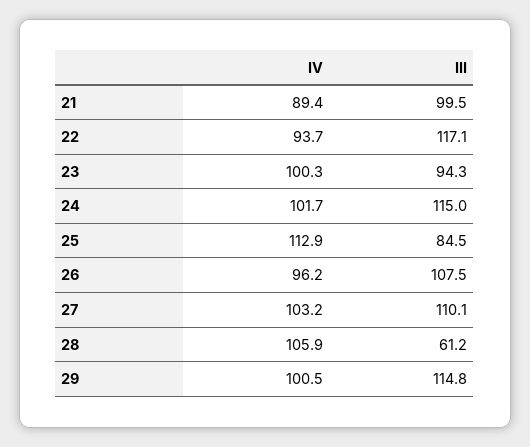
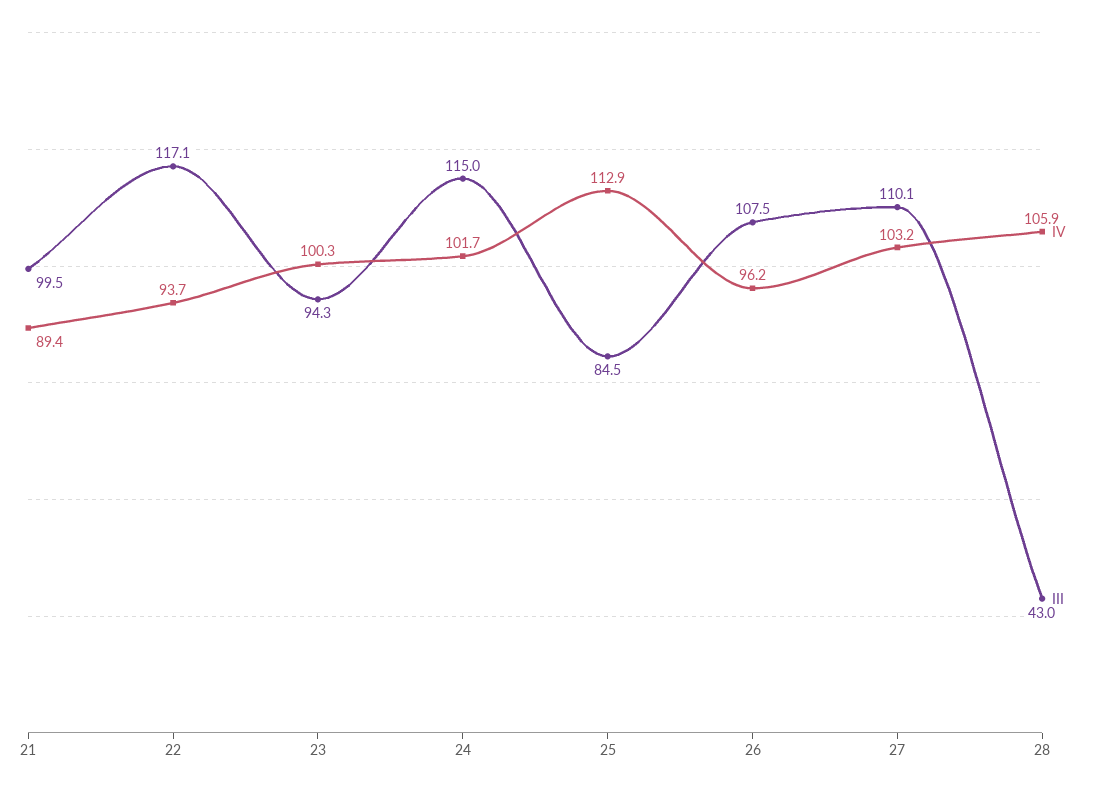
  {
    "IV": {
      "21": 89.4,
      "22": 93.7,
      "23": 100.3,
      "24": 101.7,
      "25": 112.9,
      "26": 96.2,
      "27": 103.2,
-     "28": 105.9,
+     "28": 105.9
-     "29": 100.5
    },
    "III": {
      "21": 99.5,
      "22": 117.1,
      "23": 94.3,
      "24": 115,
      "25": 84.5,
      "26": 107.5,
      "27": 110.1,
-     "28": 61.2,
+     "28": 43
-     "29": 114.8
    }
  }

